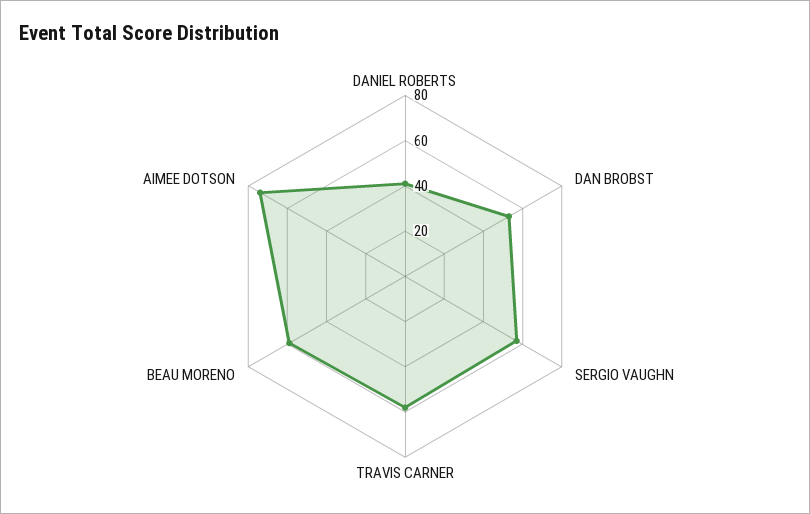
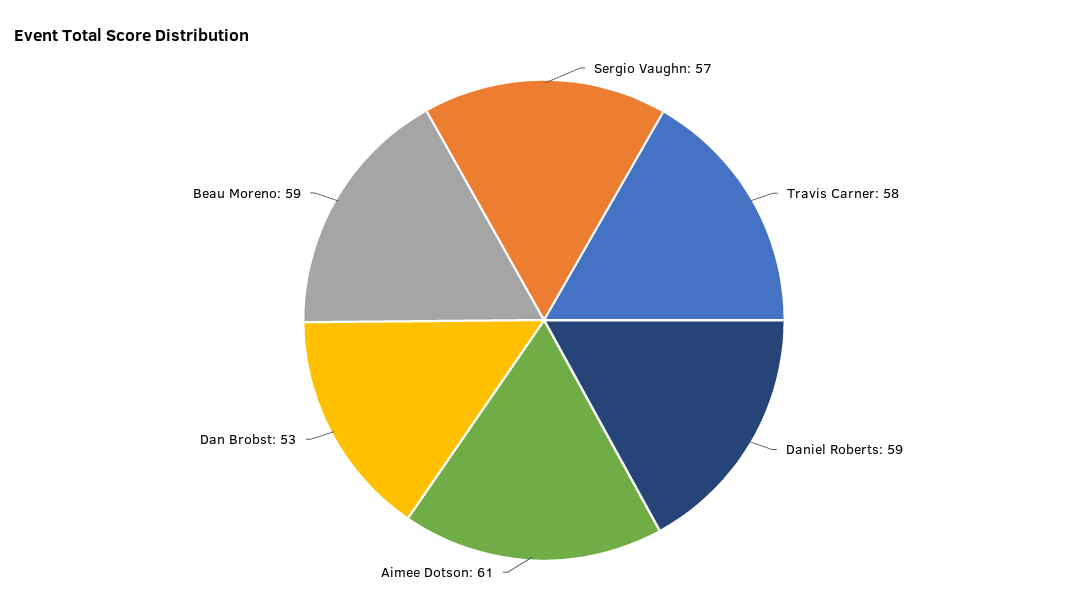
  {
-   "DANIEL ROBERTS": 40,
+   "DANIEL ROBERTS": 59,
    "DAN BROBST": 53,
    "SERGIO VAUGHN": 57,
    "TRAVIS CARNER": 58,
    "BEAU MORENO": 59,
-   "AIMEE DOTSON": 75
+   "AIMEE DOTSON": 61
  }

